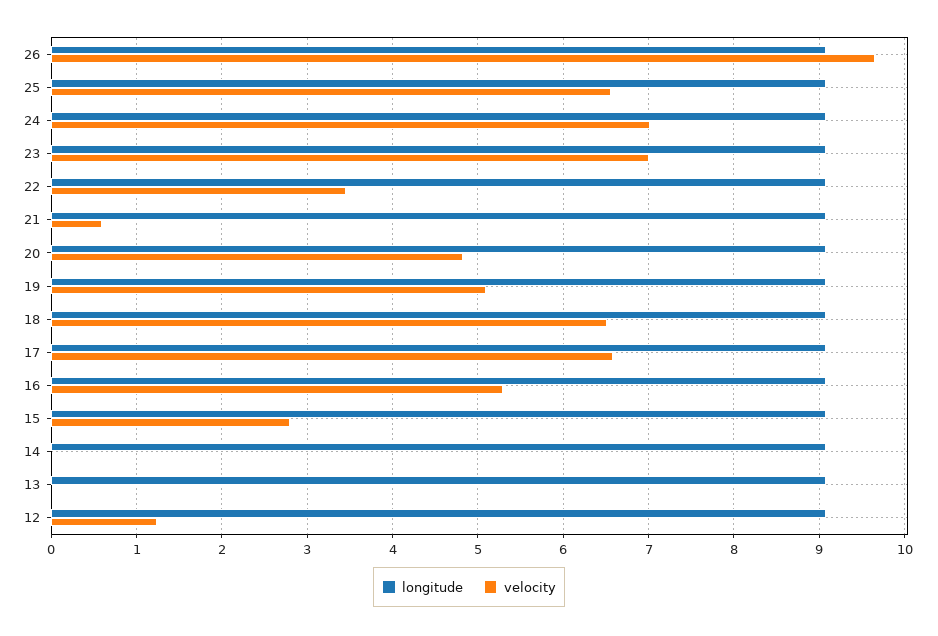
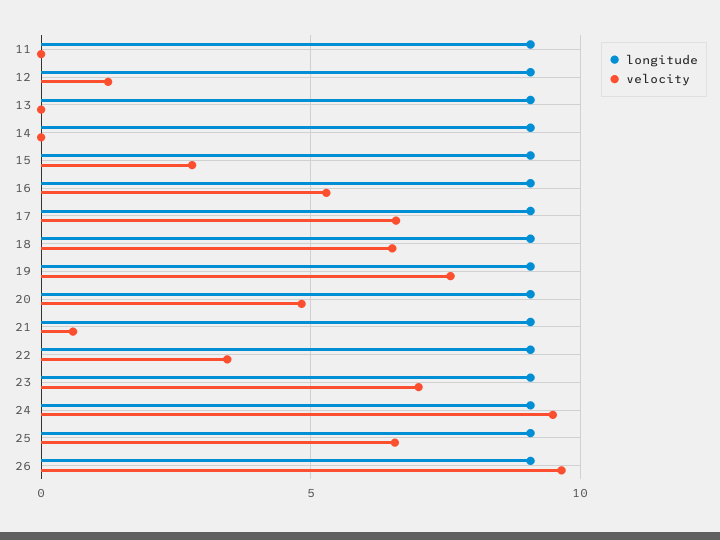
  {
    "longitude": {
      "26": 9.1,
      "25": 9.1,
      "24": 9.1,
      "23": 9.1,
      "22": 9.1,
      "21": 9.1,
      "20": 9.1,
      "19": 9.1,
      "18": 9.1,
      "17": 9.1,
      "16": 9.1,
      "15": 9.1,
      "14": 9.1,
      "13": 9.1,
-     "12": 9.1
+     "12": 9.1,
+     "11": 9
    },
    "velocity": {
      "26": 9.7,
      "25": 6.6,
-     "24": 7,
+     "24": 9.5,
      "23": 7,
      "22": 3.5,
      "21": 0.6,
      "20": 4.8,
-     "19": 5.1,
+     "19": 7.5,
      "18": 6.5,
      "17": 6.6,
      "16": 5.3,
      "15": 2.8,
      "14": 0,
      "13": 0,
-     "12": 1.2
+     "12": 1.2,
+     "11": 0
    }
  }

